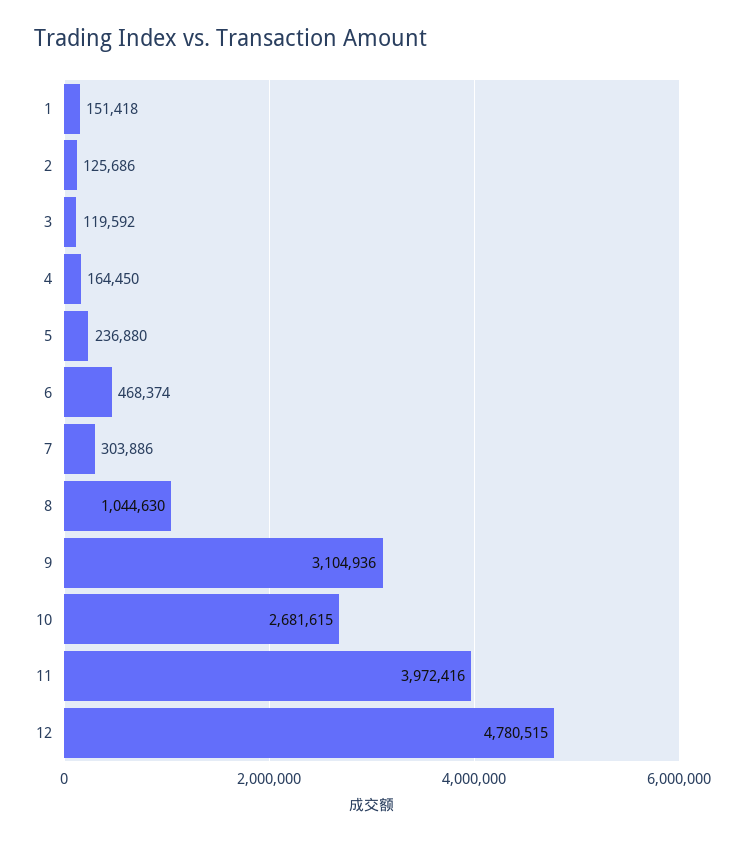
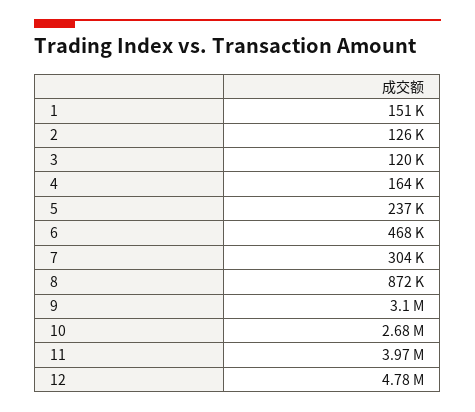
  {
    "1": 151418,
    "2": 125686,
    "3": 119592,
    "4": 164450,
    "5": 236880,
    "6": 468374,
    "7": 303886,
-   "8": 1044630,
+   "8": 872000,
    "9": 3104936,
    "10": 2681615,
    "11": 3972416,
    "12": 4780515
  }

